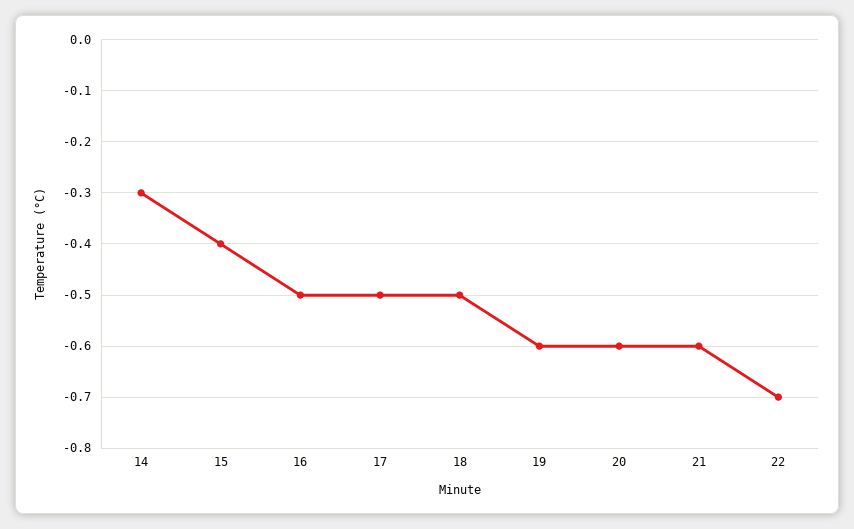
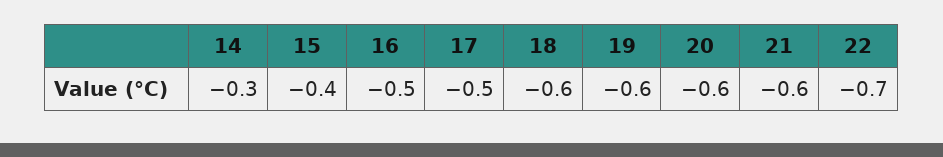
  {
    "14": -0.3,
    "15": -0.4,
    "16": -0.5,
    "17": -0.5,
-   "18": -0.5,
+   "18": -0.6,
    "19": -0.6,
    "20": -0.6,
    "21": -0.6,
    "22": -0.7
  }

